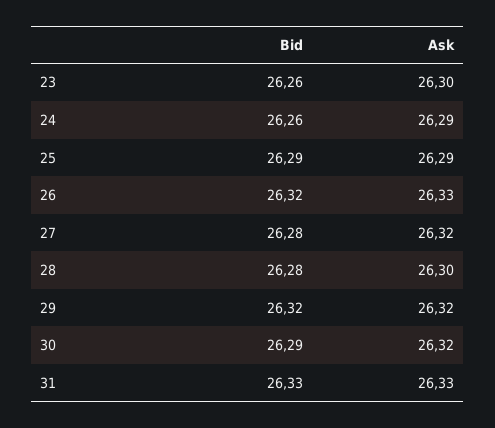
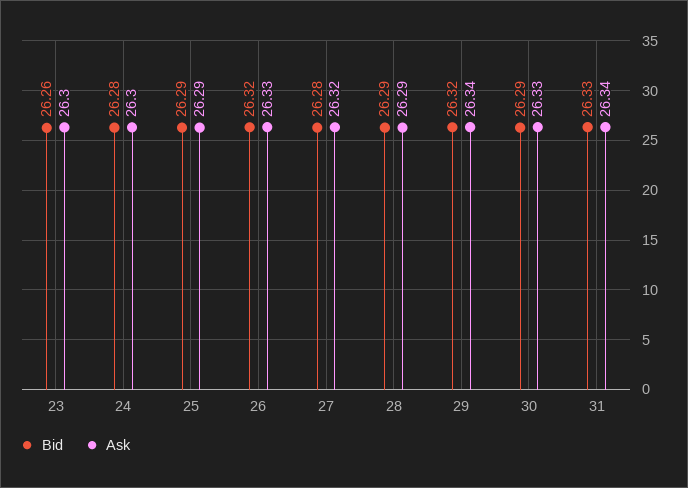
  {
    "Bid": {
      "23": 26.26,
-     "24": 26.26,
+     "24": 26.28,
      "25": 26.29,
      "26": 26.32,
      "27": 26.28,
-     "28": 26.28,
+     "28": 26.29,
      "29": 26.32,
      "30": 26.29,
      "31": 26.33
    },
    "Ask": {
      "23": 26.3,
-     "24": 26.29,
+     "24": 26.3,
      "25": 26.29,
      "26": 26.33,
      "27": 26.32,
-     "28": 26.3,
+     "28": 26.29,
-     "29": 26.32,
+     "29": 26.34,
-     "30": 26.32,
+     "30": 26.33,
-     "31": 26.33
+     "31": 26.34
    }
  }

